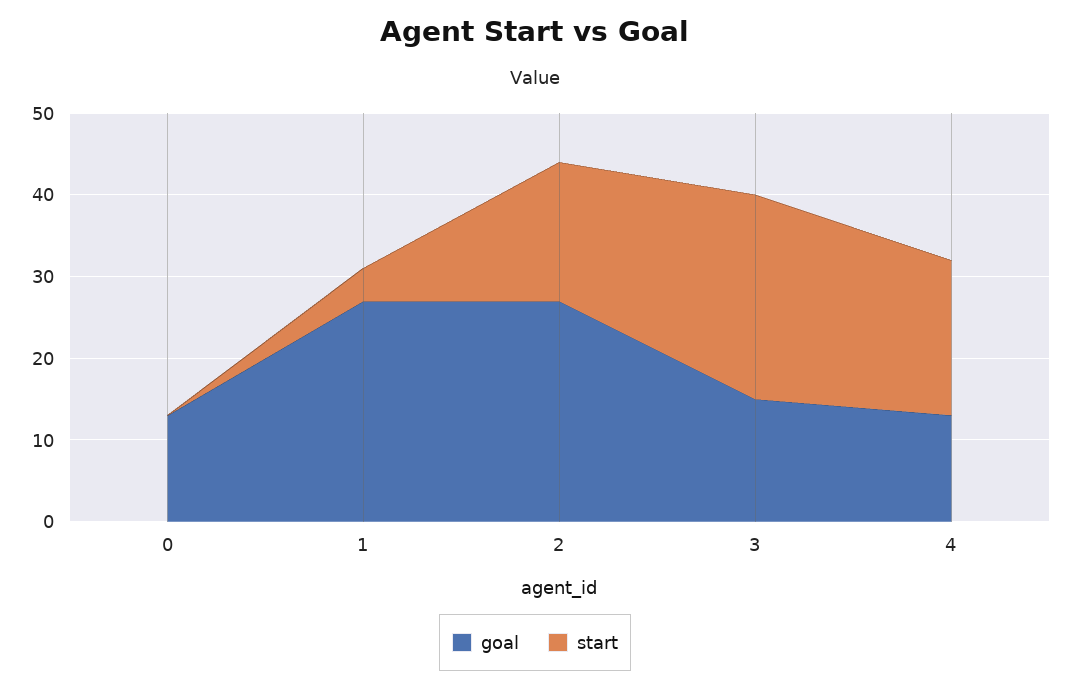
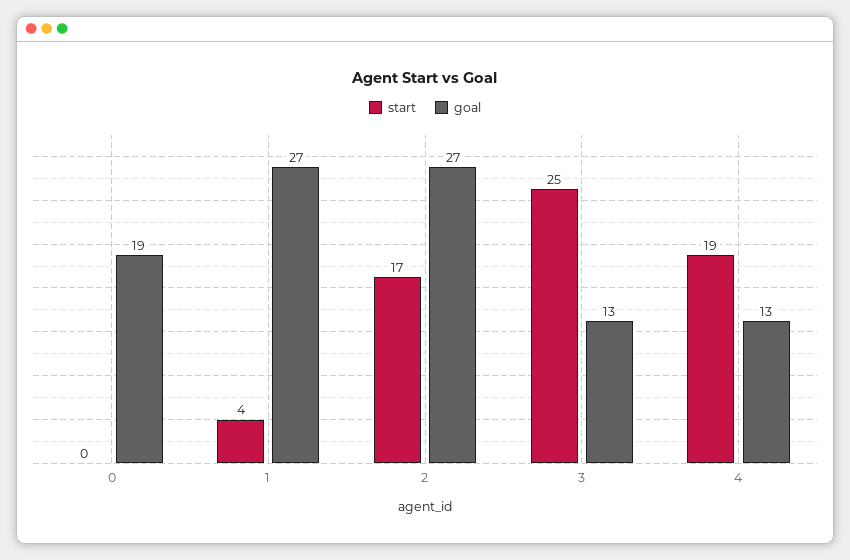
  {
    "goal": {
-     "0": 13,
+     "0": 19,
      "1": 27,
      "2": 27,
-     "3": 15,
+     "3": 13,
      "4": 13
    },
    "start": {
      "0": 0,
      "1": 4,
      "2": 17,
      "3": 25,
      "4": 19
    }
  }

